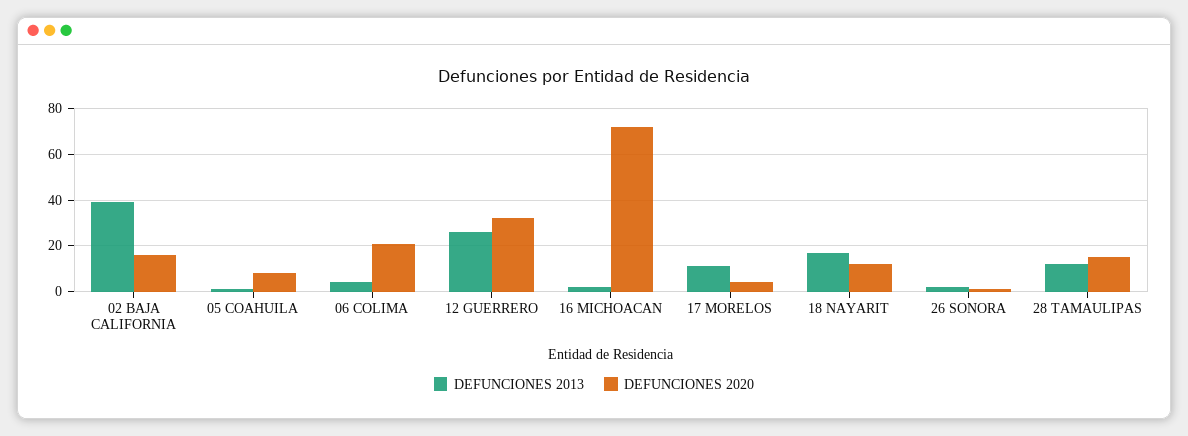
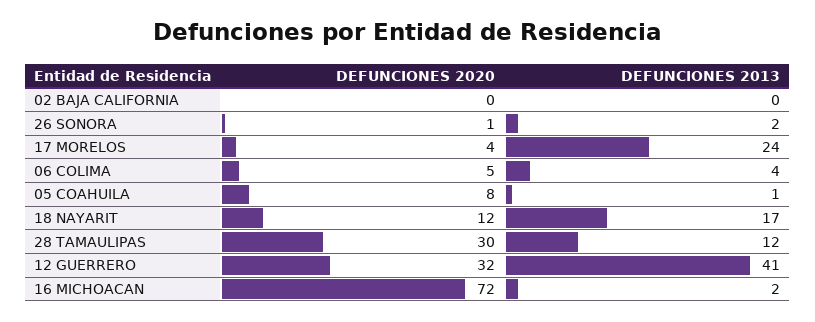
  {
    "DEFUNCIONES 2013": {
-     "02 BAJA CALIFORNIA": 40,
+     "02 BAJA CALIFORNIA": 0,
      "05 COAHUILA": 1,
      "06 COLIMA": 4,
-     "12 GUERRERO": 25,
+     "12 GUERRERO": 41,
      "16 MICHOACAN": 2,
-     "17 MORELOS": 10,
+     "17 MORELOS": 24,
      "18 NAYARIT": 17,
      "26 SONORA": 2,
      "28 TAMAULIPAS": 12
    },
    "DEFUNCIONES 2020": {
-     "02 BAJA CALIFORNIA": 15,
+     "02 BAJA CALIFORNIA": 0,
      "05 COAHUILA": 8,
-     "06 COLIMA": 20,
+     "06 COLIMA": 5,
      "12 GUERRERO": 32,
      "16 MICHOACAN": 72,
      "17 MORELOS": 4,
      "18 NAYARIT": 12,
      "26 SONORA": 1,
-     "28 TAMAULIPAS": 15
+     "28 TAMAULIPAS": 30
    }
  }

